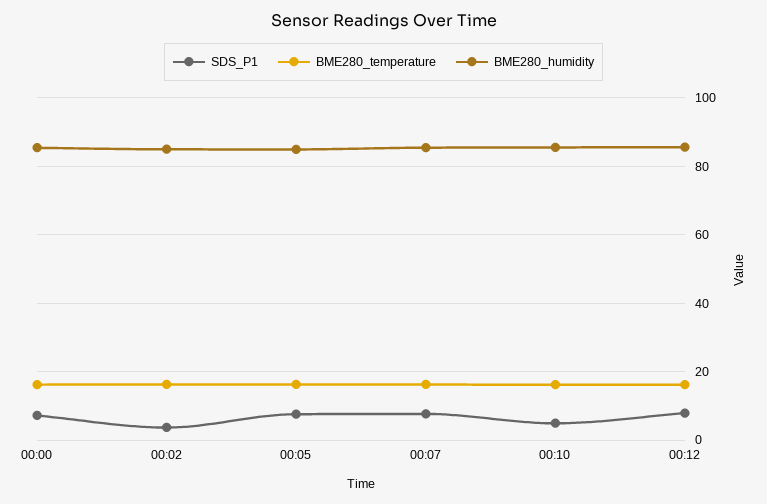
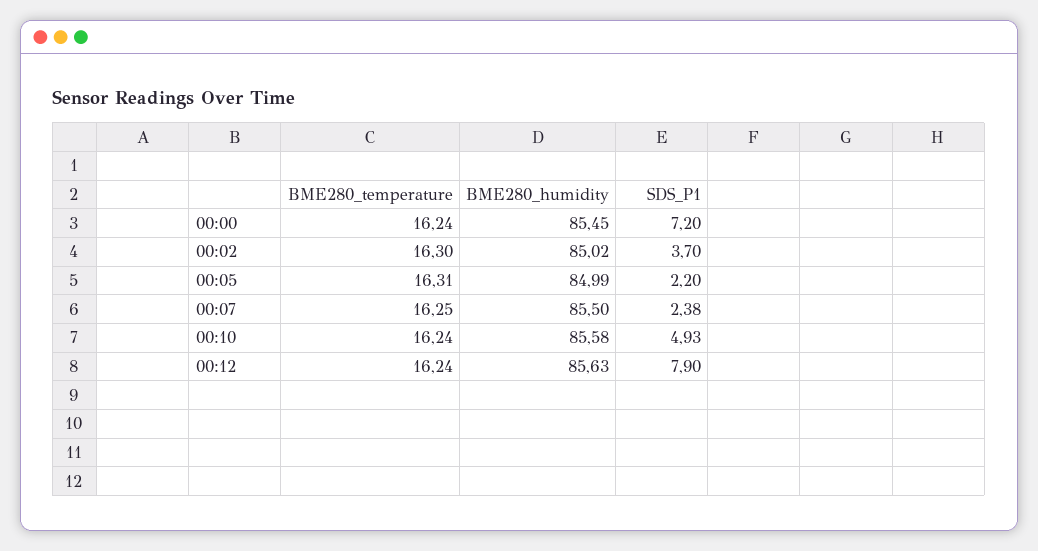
  {
    "SDS_P1": {
      "00:00": 7.2,
      "00:02": 3.7,
-     "00:05": 8,
+     "00:05": 2.2,
-     "00:07": 8,
+     "00:07": 2.38,
      "00:10": 4.93,
      "00:12": 7.9
    },
    "BME280_temperature": {
      "00:00": 16.24,
      "00:02": 16.3,
      "00:05": 16.31,
      "00:07": 16.25,
      "00:10": 16.24,
      "00:12": 16.24
    },
    "BME280_humidity": {
      "00:00": 85.45,
      "00:02": 85.02,
      "00:05": 84.99,
      "00:07": 85.5,
      "00:10": 85.58,
      "00:12": 85.63
    }
  }

